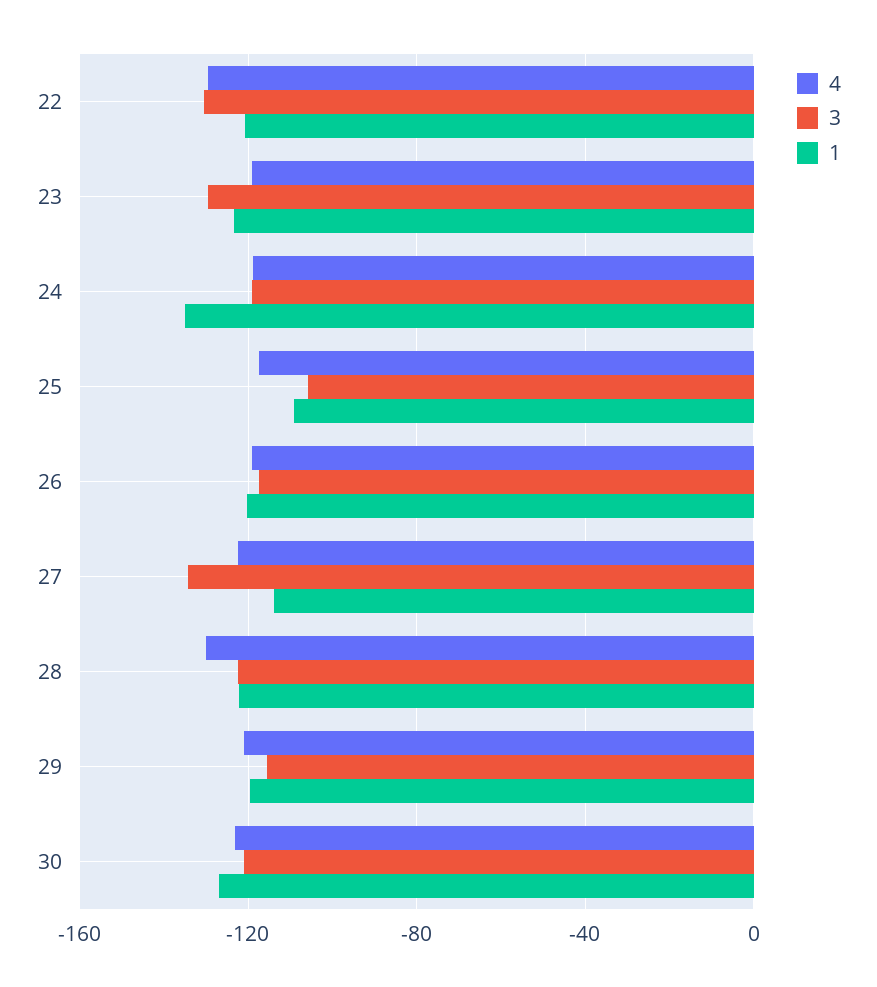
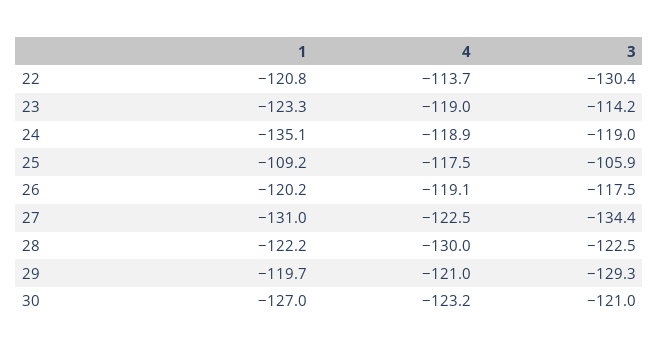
  {
    "4": {
-     "22": -130,
+     "22": -113.7,
      "23": -119,
      "24": -118.9,
      "25": -117.5,
      "26": -119.1,
      "27": -122.5,
      "28": -130,
      "29": -121,
      "30": -123.2
    },
    "3": {
      "22": -130.4,
-     "23": -130,
+     "23": -114.2,
      "24": -119,
      "25": -105.9,
      "26": -117.5,
      "27": -134.4,
      "28": -122.5,
-     "29": -115,
+     "29": -129.3,
      "30": -121
    },
    "1": {
      "22": -120.8,
      "23": -123.3,
      "24": -135.1,
      "25": -109.2,
      "26": -120.2,
-     "27": -115,
+     "27": -131,
      "28": -122.2,
      "29": -119.7,
      "30": -127
    }
  }

